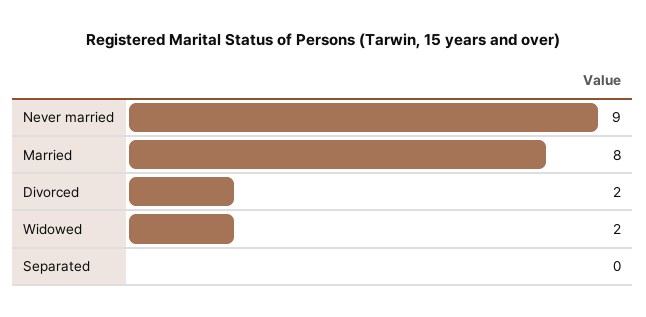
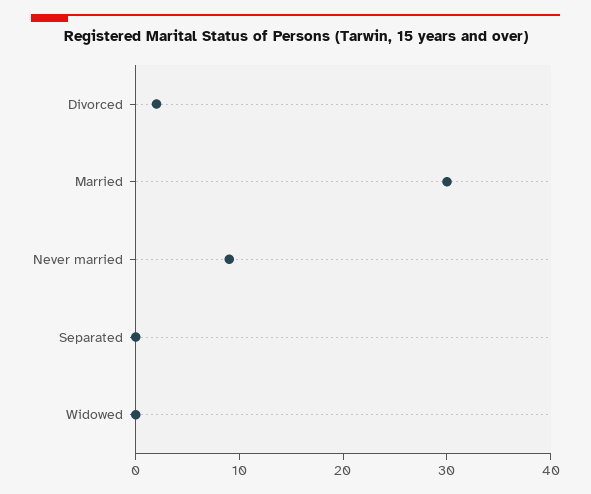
  {
    "Never married": 9,
-   "Married": 8,
+   "Married": 30,
    "Divorced": 2,
-   "Widowed": 2,
+   "Widowed": 0,
    "Separated": 0
  }

